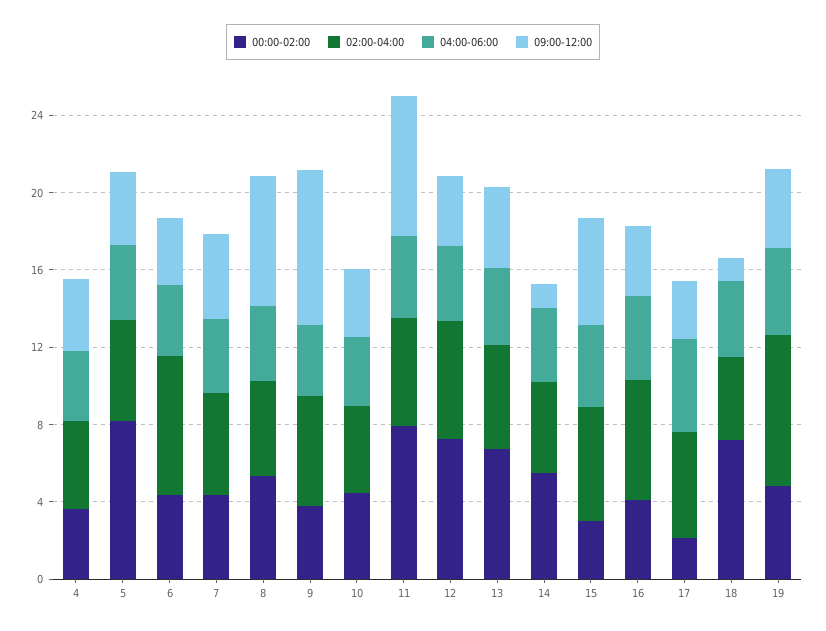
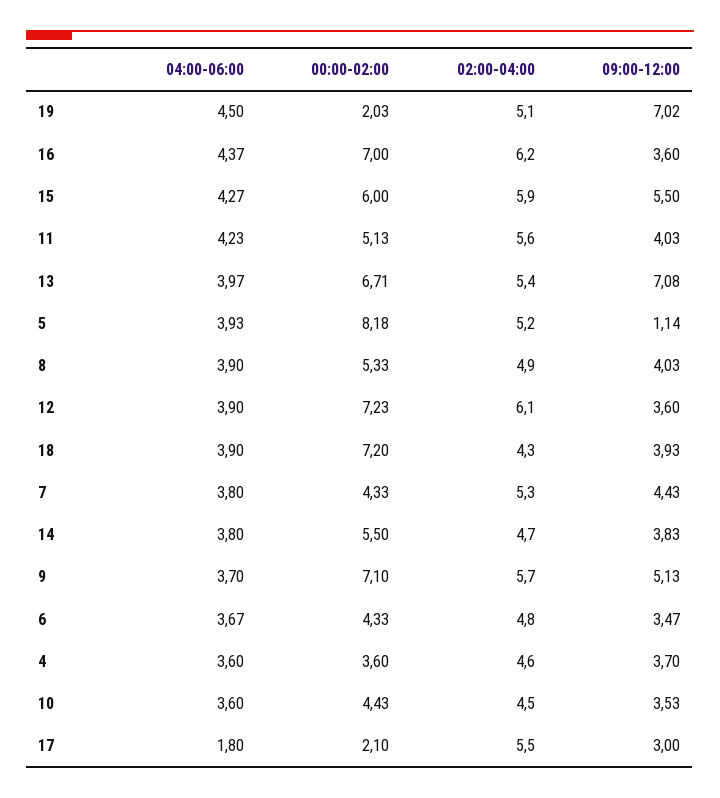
  {
    "00:00-02:00": {
      "4": 3.6,
      "5": 8.18,
      "6": 4.33,
      "7": 4.33,
      "8": 5.33,
-     "9": 4,
+     "9": 7.1,
      "10": 4.43,
-     "11": 8,
+     "11": 5.13,
      "12": 7.23,
      "13": 6.71,
      "14": 5.5,
-     "15": 3,
+     "15": 6,
-     "16": 4,
+     "16": 7,
      "17": 2.1,
      "18": 7.2,
-     "19": 5
+     "19": 2.03
    },
    "02:00-04:00": {
      "4": 4.6,
      "5": 5.2,
-     "6": 7,
+     "6": 4.8,
      "7": 5.3,
      "8": 4.9,
      "9": 5.7,
      "10": 4.5,
      "11": 5.6,
      "12": 6.1,
      "13": 5.4,
      "14": 4.7,
      "15": 5.9,
      "16": 6.2,
      "17": 5.5,
      "18": 4.3,
-     "19": 8
+     "19": 5.1
    },
    "04:00-06:00": {
      "4": 3.6,
      "5": 3.93,
      "6": 3.67,
      "7": 3.8,
      "8": 3.9,
      "9": 3.7,
      "10": 3.6,
      "11": 4.23,
      "12": 3.9,
      "13": 3.97,
      "14": 3.8,
      "15": 4.27,
      "16": 4.37,
-     "17": 5,
+     "17": 1.8,
      "18": 3.9,
      "19": 4.5
    },
    "09:00-12:00": {
      "4": 3.7,
-     "5": 4,
+     "5": 1.14,
      "6": 3.47,
      "7": 4.43,
-     "8": 7,
+     "8": 4.03,
-     "9": 8,
+     "9": 5.13,
      "10": 3.53,
-     "11": 7,
+     "11": 4.03,
      "12": 3.6,
-     "13": 4,
+     "13": 7.08,
-     "14": 1,
+     "14": 3.83,
      "15": 5.5,
      "16": 3.6,
      "17": 3,
-     "18": 1,
+     "18": 3.93,
-     "19": 4
+     "19": 7.02
    }
  }

